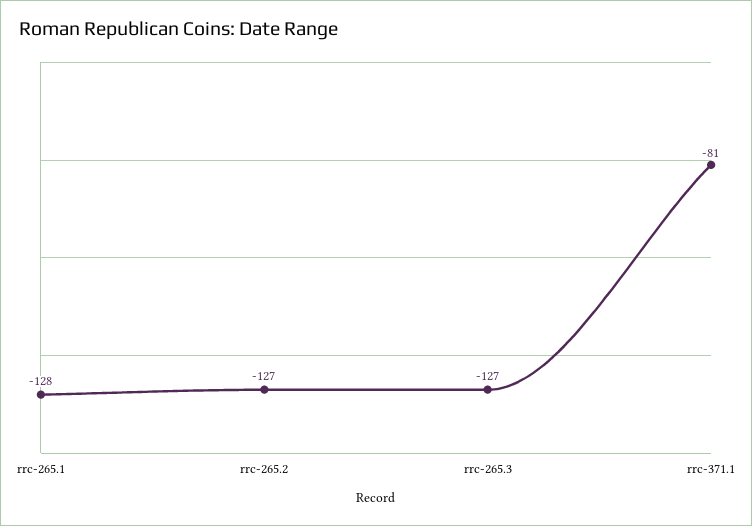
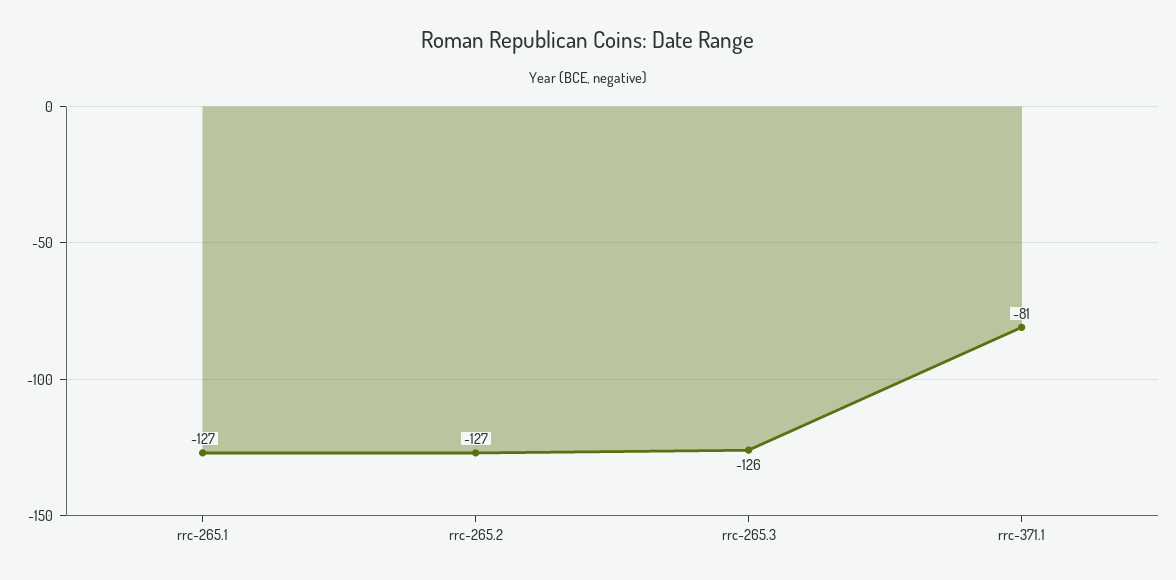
  {
-   "rrc-265.1": -128,
+   "rrc-265.1": -127,
    "rrc-265.2": -127,
-   "rrc-265.3": -127,
+   "rrc-265.3": -126,
    "rrc-371.1": -81
  }

